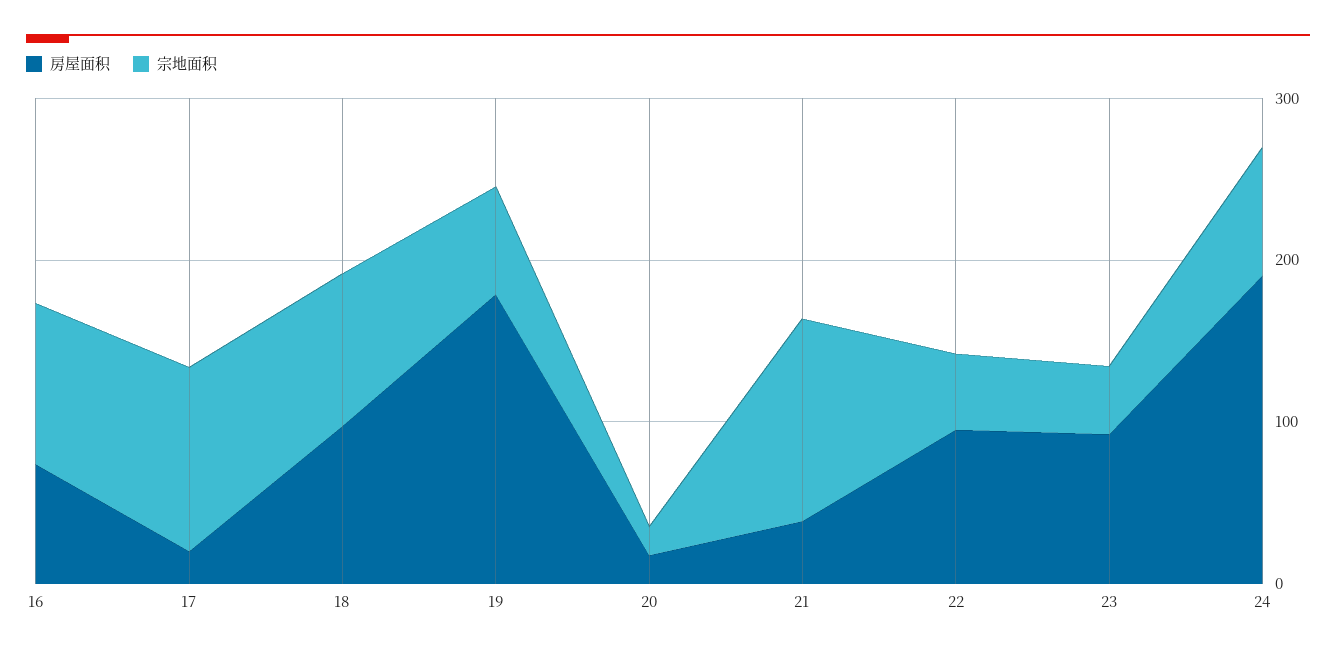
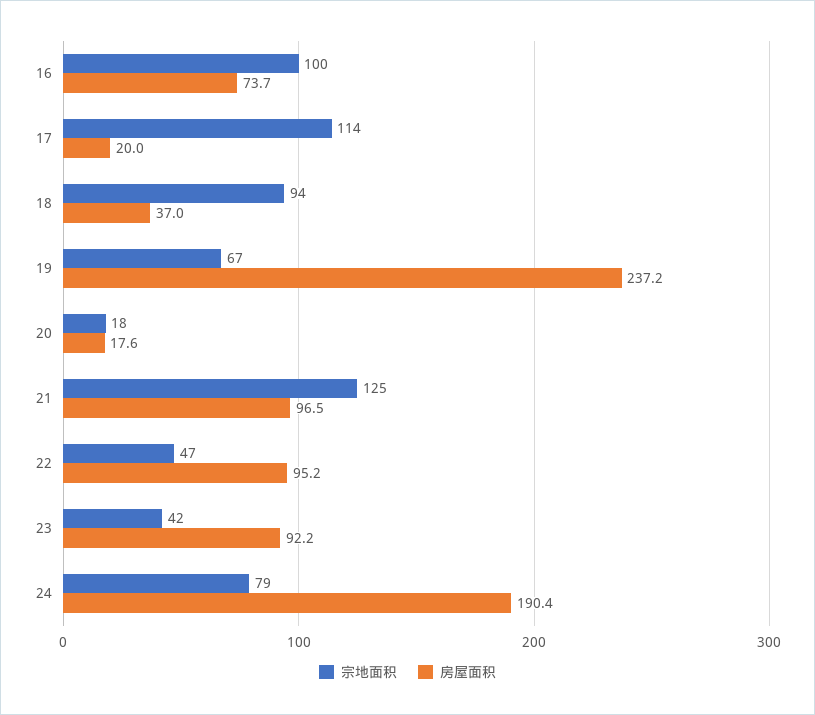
  {
    "房屋面积": {
      "16": 73.7,
      "17": 20,
-     "18": 100,
+     "18": 37,
-     "19": 180,
+     "19": 237.2,
      "20": 17.6,
-     "21": 40,
+     "21": 96.5,
      "22": 95.2,
      "23": 92.2,
      "24": 190.4
    },
    "宗地面积": {
      "16": 100,
      "17": 114,
      "18": 94,
      "19": 67,
      "20": 18,
      "21": 125,
      "22": 47,
      "23": 42,
      "24": 79
    }
  }

